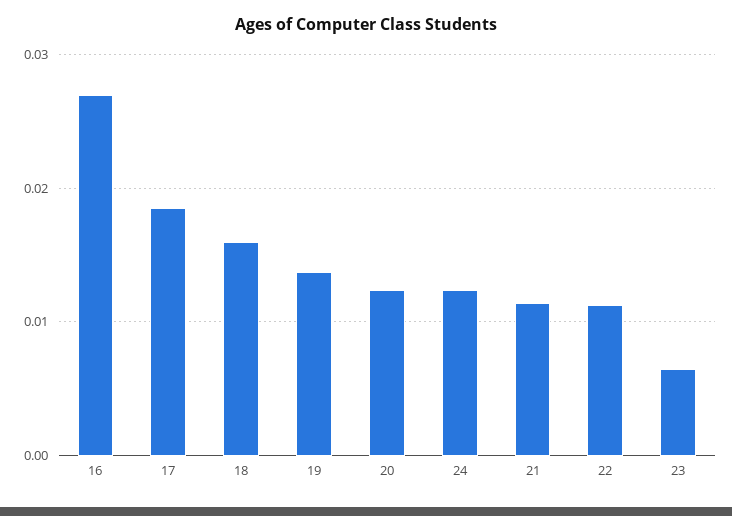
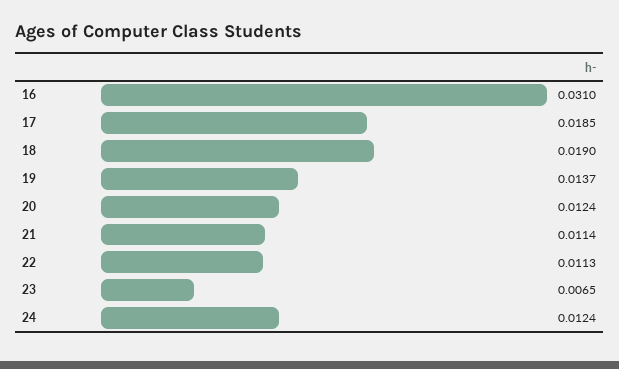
  {
-   "16": 0.027,
+   "16": 0.031,
    "17": 0.0185,
-   "18": 0.016,
+   "18": 0.019,
    "19": 0.0137,
    "20": 0.0124,
    "24": 0.0124,
    "21": 0.0114,
    "22": 0.0113,
    "23": 0.0065
  }

